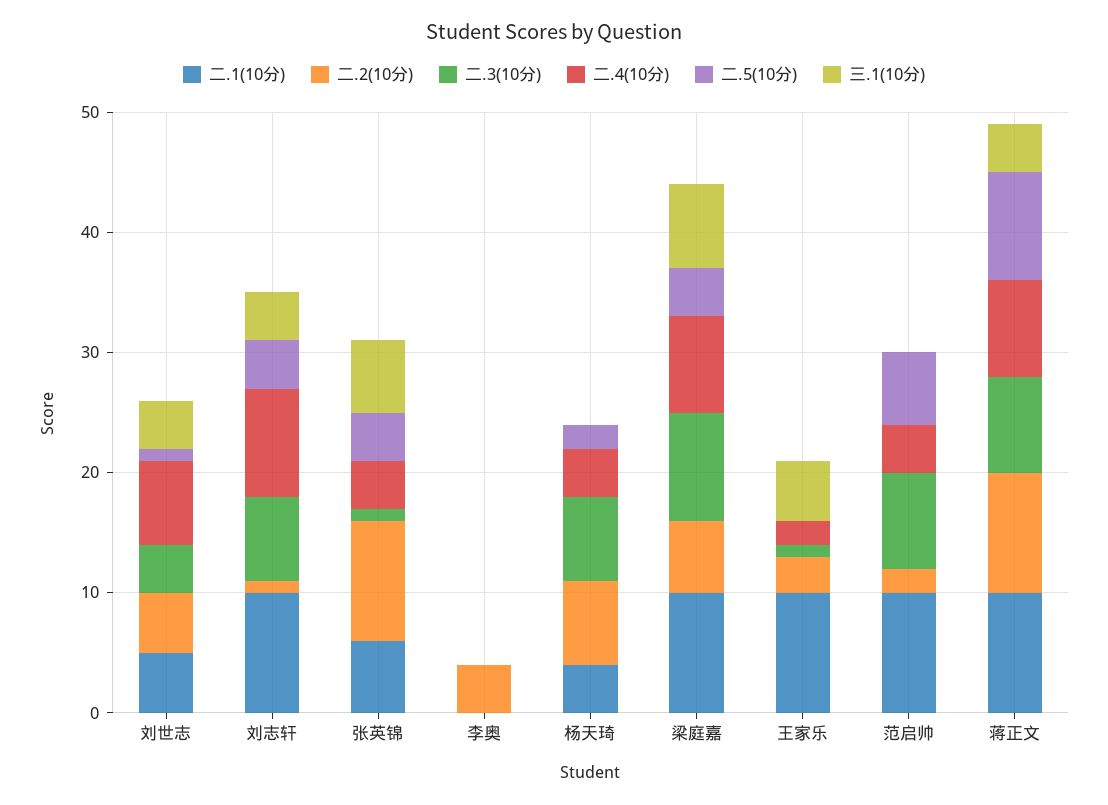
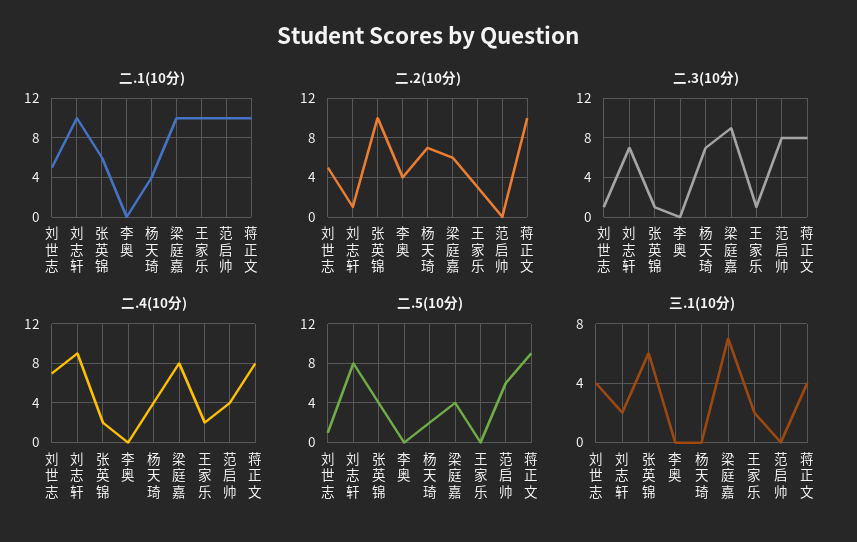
  {
    "二.1(10分)": {
      "刘世志": 5,
      "刘志轩": 10,
      "张英锦": 6,
      "李奥": 0,
      "杨天琦": 4,
      "梁庭嘉": 10,
      "王家乐": 10,
      "范启帅": 10,
      "蒋正文": 10
    },
    "二.2(10分)": {
      "刘世志": 5,
      "刘志轩": 1,
      "张英锦": 10,
      "李奥": 4,
      "杨天琦": 7,
      "梁庭嘉": 6,
      "王家乐": 3,
-     "范启帅": 2,
+     "范启帅": 0,
      "蒋正文": 10
    },
    "二.3(10分)": {
-     "刘世志": 4,
+     "刘世志": 1,
      "刘志轩": 7,
      "张英锦": 1,
      "李奥": 0,
      "杨天琦": 7,
      "梁庭嘉": 9,
      "王家乐": 1,
      "范启帅": 8,
      "蒋正文": 8
    },
    "二.4(10分)": {
      "刘世志": 7,
      "刘志轩": 9,
-     "张英锦": 4,
+     "张英锦": 2,
      "李奥": 0,
      "杨天琦": 4,
      "梁庭嘉": 8,
      "王家乐": 2,
      "范启帅": 4,
      "蒋正文": 8
    },
    "二.5(10分)": {
      "刘世志": 1,
-     "刘志轩": 4,
+     "刘志轩": 8,
      "张英锦": 4,
      "李奥": 0,
      "杨天琦": 2,
      "梁庭嘉": 4,
      "王家乐": 0,
      "范启帅": 6,
      "蒋正文": 9
    },
    "三.1(10分)": {
      "刘世志": 4,
-     "刘志轩": 4,
+     "刘志轩": 2,
      "张英锦": 6,
      "李奥": 0,
      "杨天琦": 0,
      "梁庭嘉": 7,
-     "王家乐": 5,
+     "王家乐": 2,
      "范启帅": 0,
      "蒋正文": 4
    }
  }

